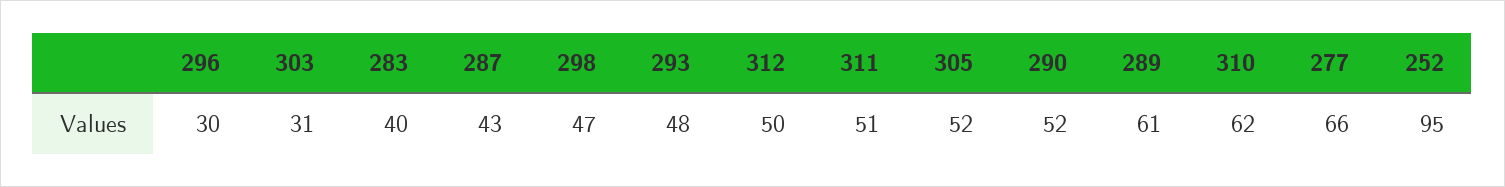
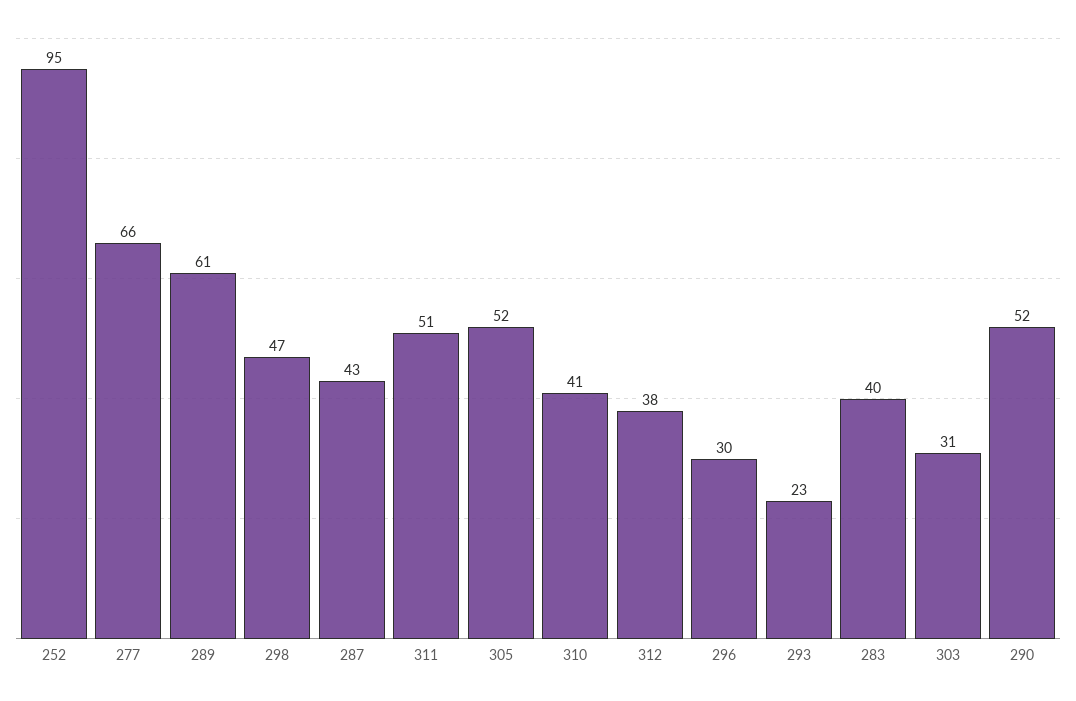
  {
    "296": 30,
    "303": 31,
    "283": 40,
    "287": 43,
    "298": 47,
-   "293": 48,
+   "293": 23,
-   "312": 50,
+   "312": 38,
    "311": 51,
    "305": 52,
    "290": 52,
    "289": 61,
-   "310": 62,
+   "310": 41,
    "277": 66,
    "252": 95
  }

